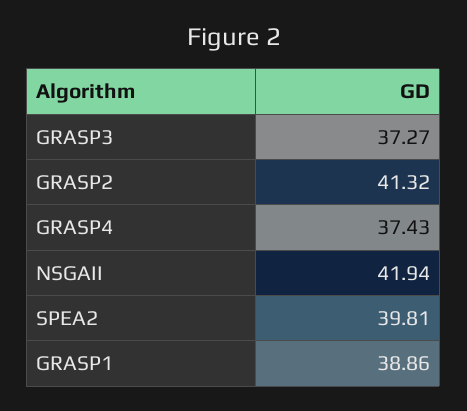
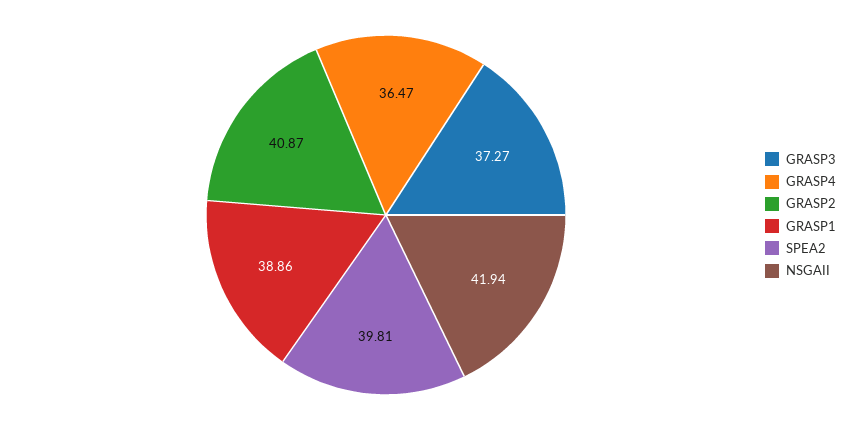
  {
    "GRASP3": 37.27,
-   "GRASP2": 41.32,
+   "GRASP2": 40.87,
-   "GRASP4": 37.43,
+   "GRASP4": 36.47,
    "NSGAII": 41.94,
    "SPEA2": 39.81,
    "GRASP1": 38.86
  }

